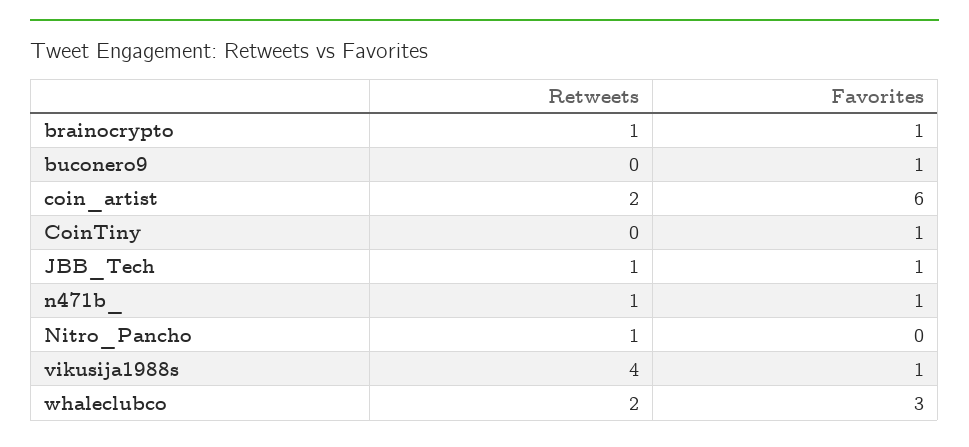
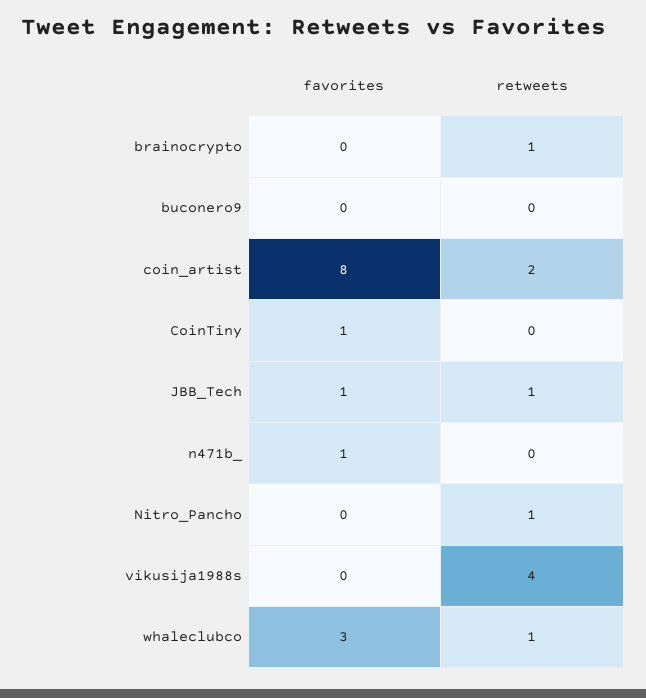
  {
    "Retweets": {
      "brainocrypto": 1,
      "buconero9": 0,
      "coin_artist": 2,
      "CoinTiny": 0,
      "JBB_Tech": 1,
-     "n471b_": 1,
+     "n471b_": 0,
      "Nitro_Pancho": 1,
      "vikusija1988s": 4,
-     "whaleclubco": 2
+     "whaleclubco": 1
    },
    "Favorites": {
-     "brainocrypto": 1,
+     "brainocrypto": 0,
-     "buconero9": 1,
+     "buconero9": 0,
-     "coin_artist": 6,
+     "coin_artist": 8,
      "CoinTiny": 1,
      "JBB_Tech": 1,
      "n471b_": 1,
      "Nitro_Pancho": 0,
-     "vikusija1988s": 1,
+     "vikusija1988s": 0,
      "whaleclubco": 3
    }
  }

